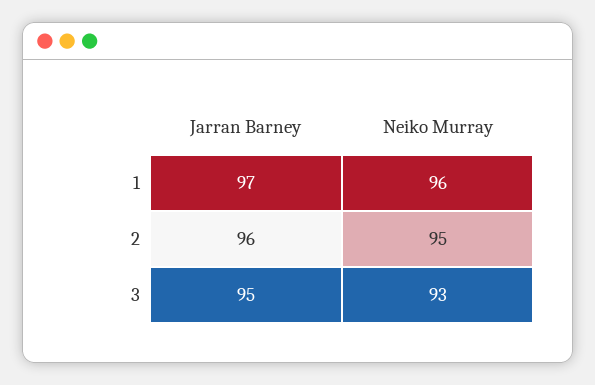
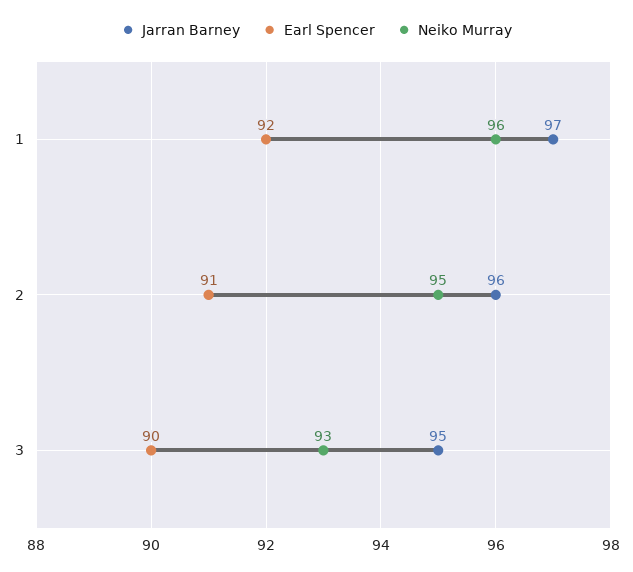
  {
    "Jarran Barney": {
      "1": 97,
      "2": 96,
      "3": 95
    },
    "Neiko Murray": {
      "1": 96,
      "2": 95,
      "3": 93
-   }
+   },
+   "Earl Spencer": {
+     "1": 92,
+     "2": 91,
+     "3": 90
+   }
  }

